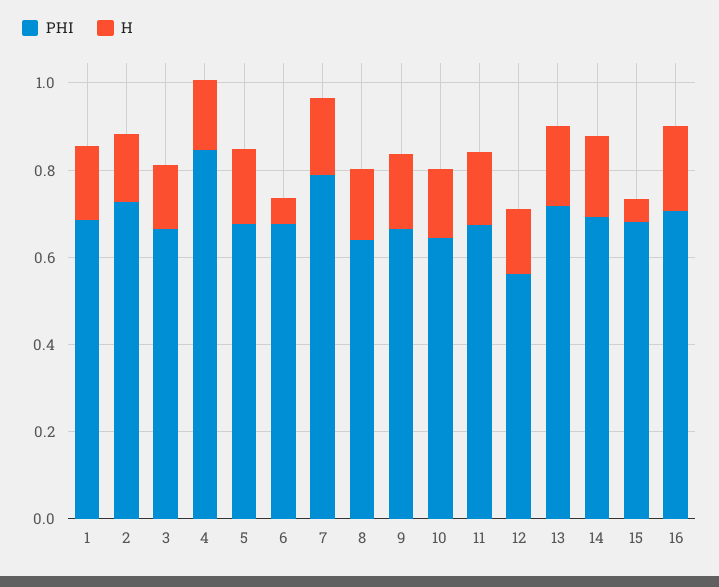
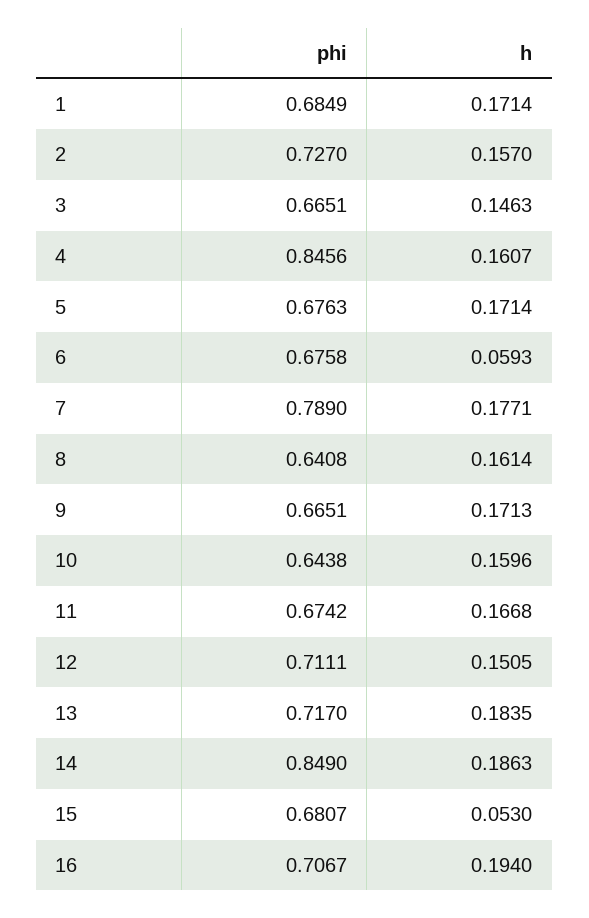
  {
    "PHI": {
      "1": 0.6849,
      "2": 0.727,
      "3": 0.6651,
      "4": 0.8456,
      "5": 0.6763,
      "6": 0.6758,
      "7": 0.789,
      "8": 0.6408,
      "9": 0.6651,
      "10": 0.6438,
      "11": 0.6742,
-     "12": 0.55,
+     "12": 0.7111,
      "13": 0.717,
-     "14": 0.7,
+     "14": 0.849,
      "15": 0.6807,
      "16": 0.7067
    },
    "H": {
      "1": 0.1714,
      "2": 0.157,
      "3": 0.1463,
      "4": 0.1607,
      "5": 0.1714,
      "6": 0.0593,
      "7": 0.1771,
      "8": 0.1614,
      "9": 0.1713,
      "10": 0.1596,
      "11": 0.1668,
      "12": 0.1505,
      "13": 0.1835,
      "14": 0.1863,
      "15": 0.053,
      "16": 0.194
    }
  }

